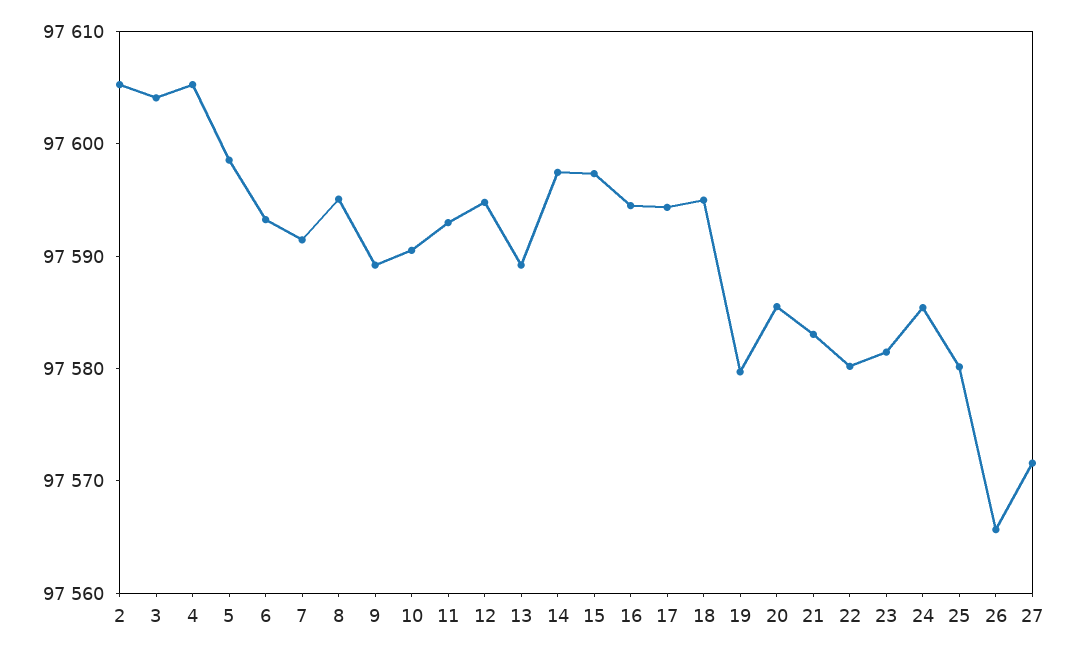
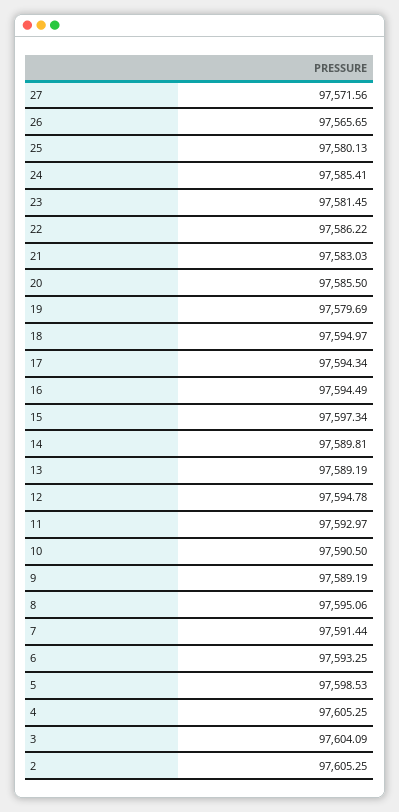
  {
    "2": 97605.25,
    "3": 97604.09,
    "4": 97605.25,
    "5": 97598.53,
    "6": 97593.25,
    "7": 97591.44,
    "8": 97595.06,
    "9": 97589.19,
    "10": 97590.5,
    "11": 97592.97,
    "12": 97594.78,
    "13": 97589.19,
-   "14": 97598,
+   "14": 97589.81,
    "15": 97597.34,
    "16": 97594.49,
    "17": 97594.34,
    "18": 97594.97,
    "19": 97579.69,
    "20": 97585.5,
    "21": 97583.03,
-   "22": 97580,
+   "22": 97586.22,
    "23": 97581.45,
    "24": 97585.41,
    "25": 97580.13,
    "26": 97565.65,
    "27": 97571.56
  }

